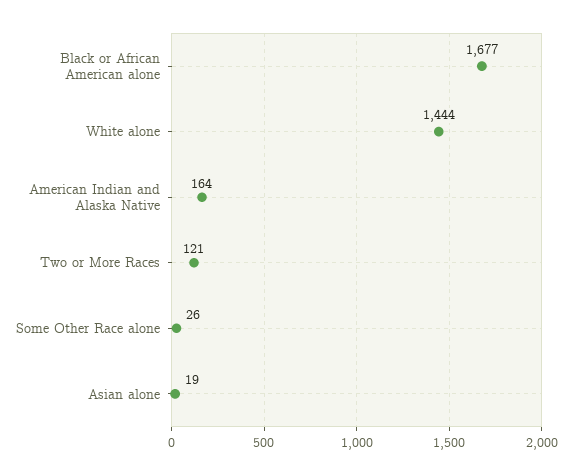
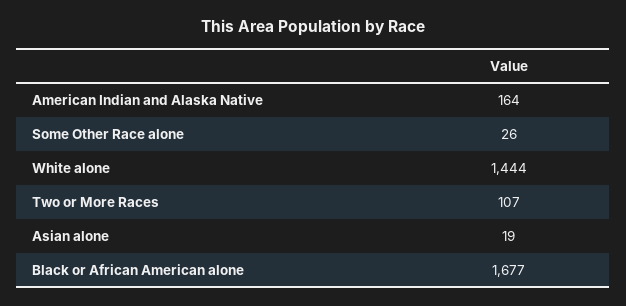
  {
    "Black or African American alone": 1677,
    "White alone": 1444,
    "American Indian and Alaska Native": 164,
-   "Two or More Races": 121,
+   "Two or More Races": 107,
    "Some Other Race alone": 26,
    "Asian alone": 19
  }

